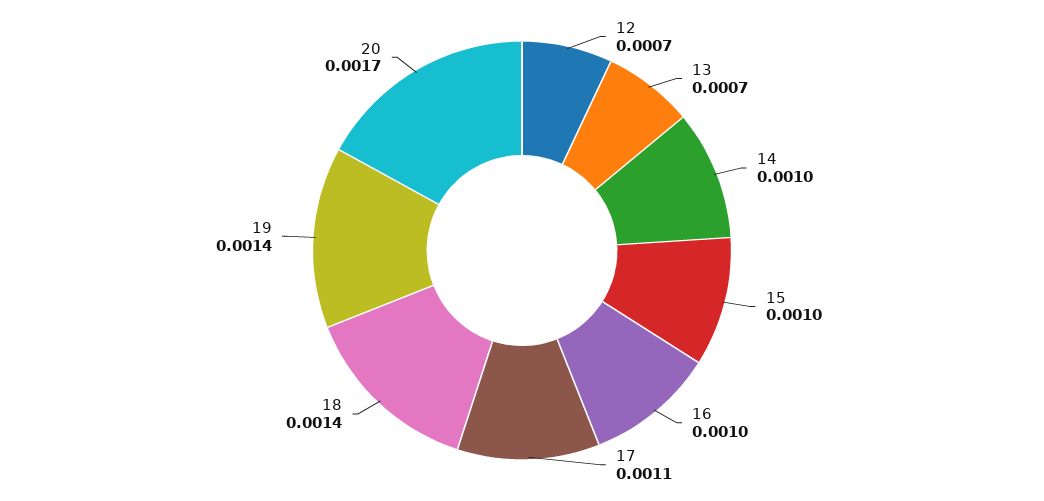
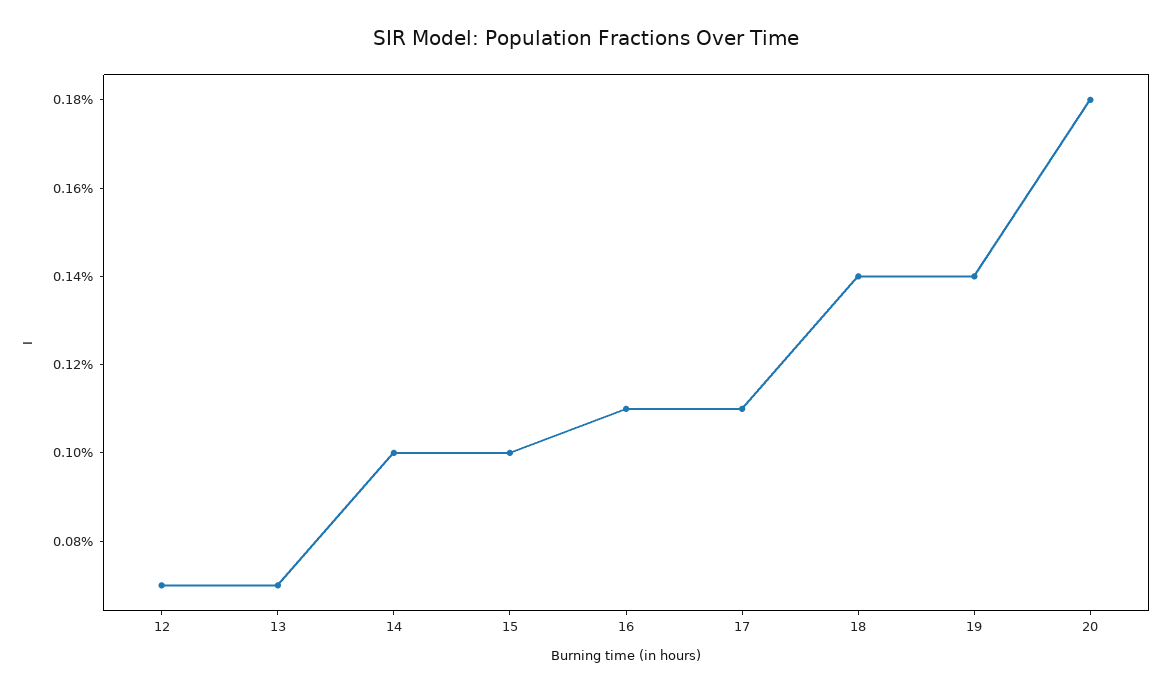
  {
    "12": 0.0007,
    "13": 0.0007,
    "14": 0.001,
    "15": 0.001,
-   "16": 0.001,
+   "16": 0.0011,
    "17": 0.0011,
    "18": 0.0014,
    "19": 0.0014,
-   "20": 0.0017
+   "20": 0.0018
  }

